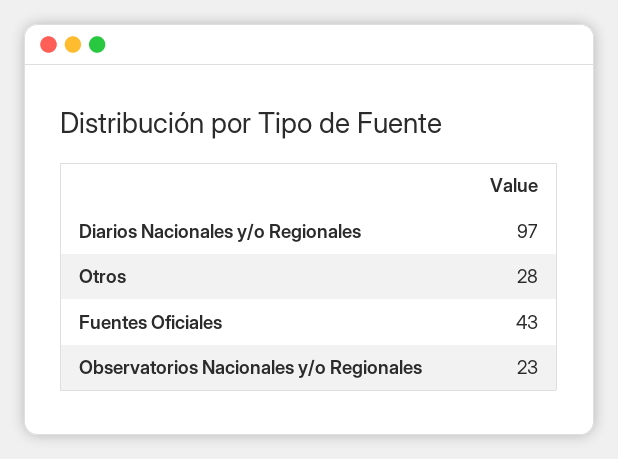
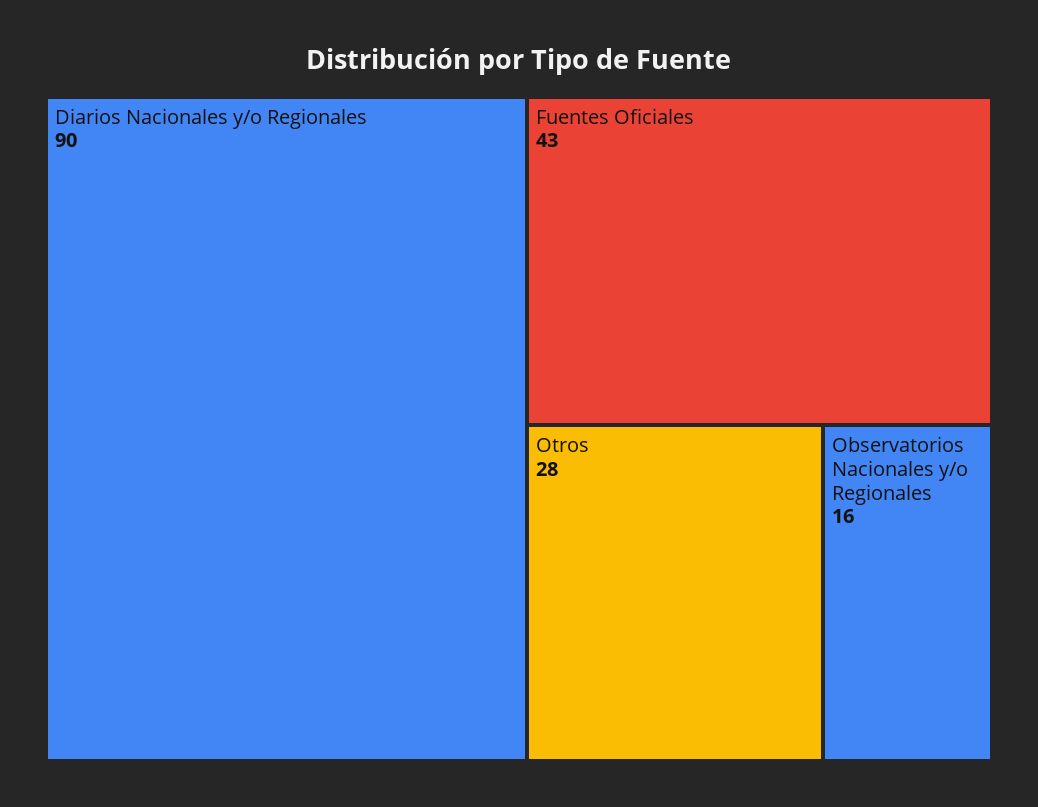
  {
-   "Diarios Nacionales y/o Regionales": 97,
+   "Diarios Nacionales y/o Regionales": 90,
    "Otros": 28,
    "Fuentes Oficiales": 43,
-   "Observatorios Nacionales y/o Regionales": 23
+   "Observatorios Nacionales y/o Regionales": 16
  }

